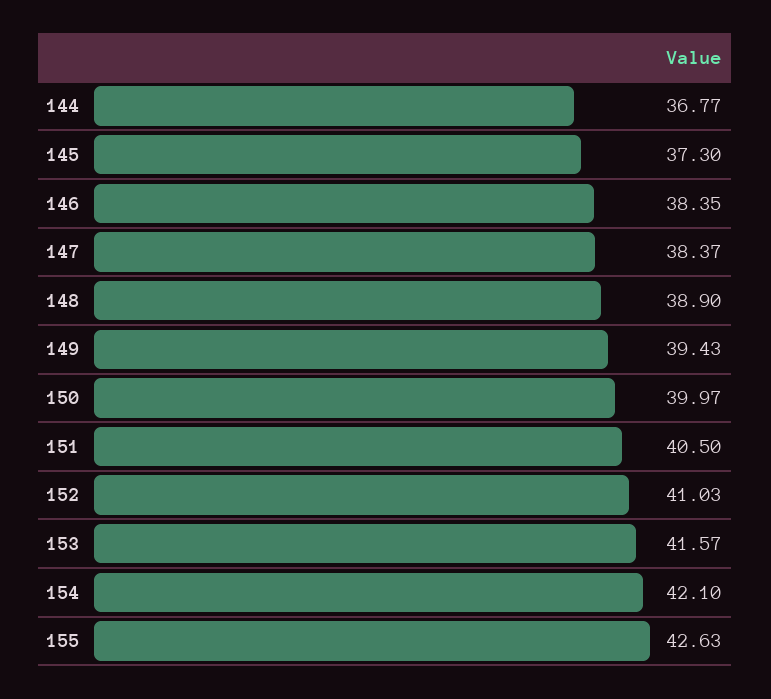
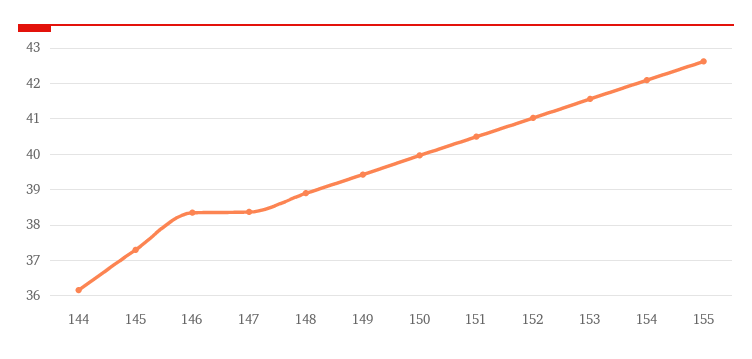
  {
-   "144": 36.77,
+   "144": 36.2,
    "145": 37.3,
    "146": 38.35,
    "147": 38.37,
    "148": 38.9,
    "149": 39.43,
    "150": 39.97,
    "151": 40.5,
    "152": 41.03,
    "153": 41.57,
    "154": 42.1,
    "155": 42.63
  }

